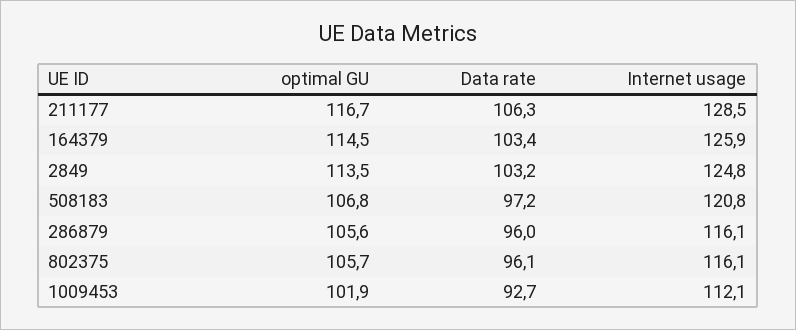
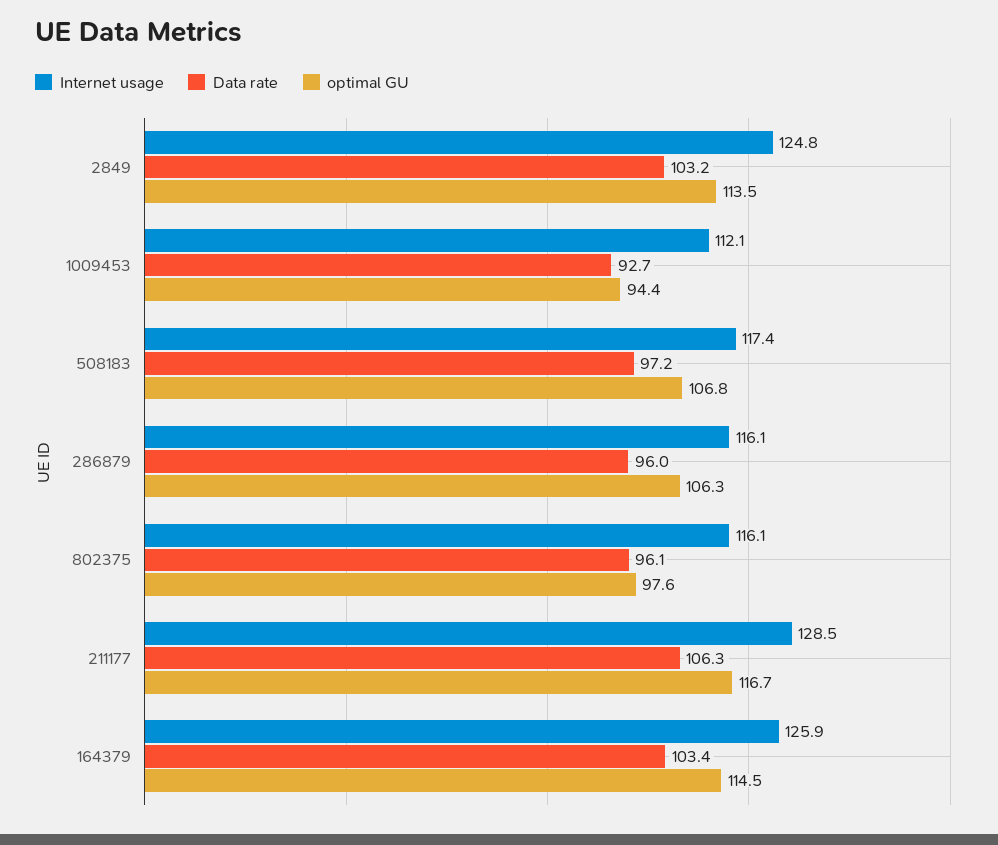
  {
    "optimal GU": {
      "211177": 116.7,
      "164379": 114.5,
      "2849": 113.5,
      "508183": 106.8,
-     "286879": 105.6,
+     "286879": 106.3,
-     "802375": 105.7,
+     "802375": 97.6,
-     "1009453": 101.9
+     "1009453": 94.4
    },
    "Data rate": {
      "211177": 106.3,
      "164379": 103.4,
      "2849": 103.2,
      "508183": 97.2,
      "286879": 96,
      "802375": 96.1,
      "1009453": 92.7
    },
    "Internet usage": {
      "211177": 128.5,
      "164379": 125.9,
      "2849": 124.8,
-     "508183": 120.8,
+     "508183": 117.4,
      "286879": 116.1,
      "802375": 116.1,
      "1009453": 112.1
    }
  }

